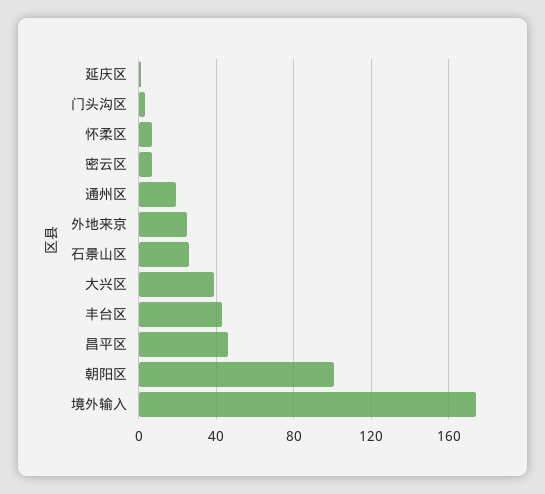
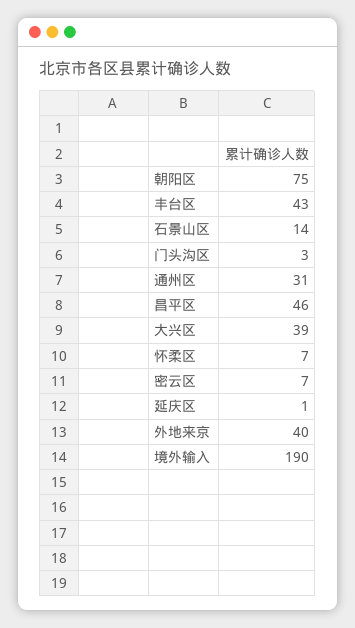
  {
    "延庆区": 1,
    "门头沟区": 3,
    "怀柔区": 7,
    "密云区": 7,
-   "通州区": 20,
+   "通州区": 31,
-   "外地来京": 25,
+   "外地来京": 40,
-   "石景山区": 25,
+   "石景山区": 14,
    "大兴区": 39,
    "丰台区": 43,
    "昌平区": 46,
-   "朝阳区": 100,
+   "朝阳区": 75,
-   "境外输入": 175
+   "境外输入": 190
  }

